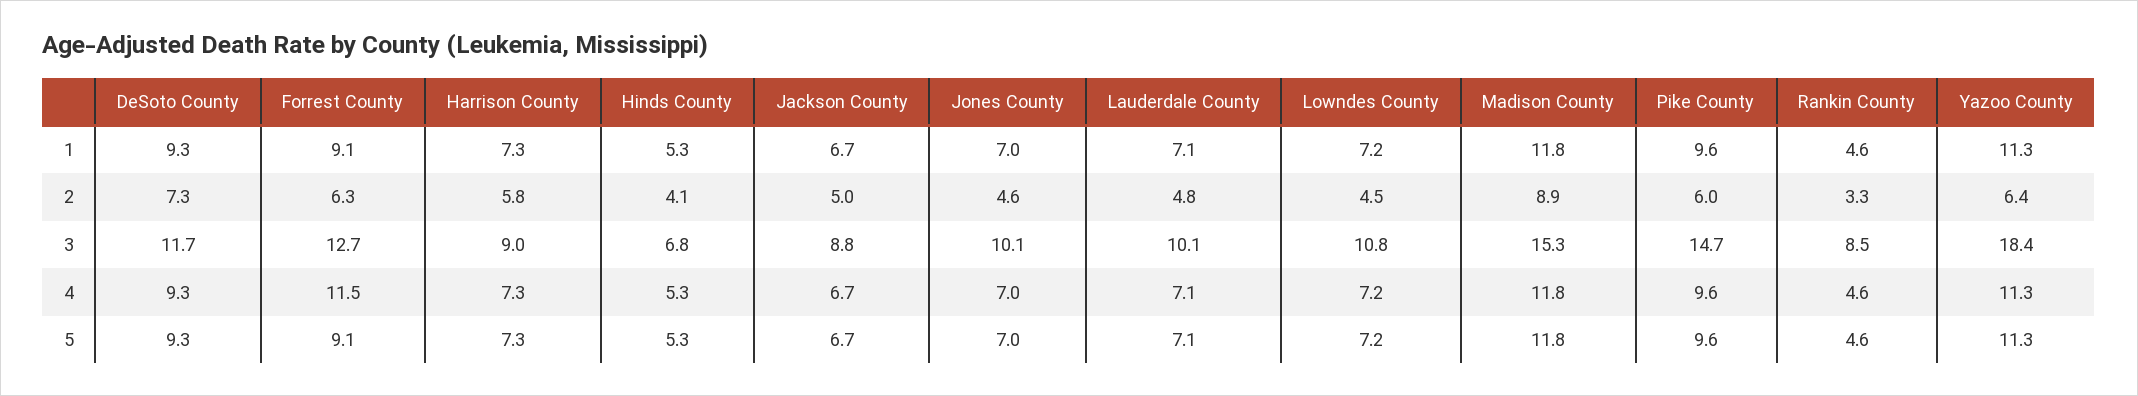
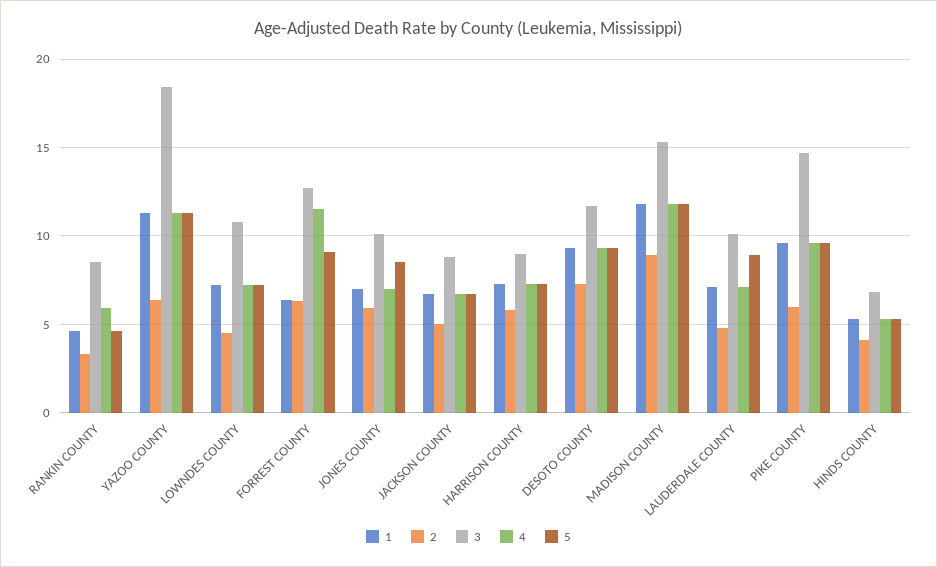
  {
    "1": {
      "DeSoto County": 9.3,
-     "Forrest County": 9.1,
+     "Forrest County": 6.5,
      "Harrison County": 7.3,
      "Hinds County": 5.3,
      "Jackson County": 6.7,
      "Jones County": 7,
      "Lauderdale County": 7.1,
      "Lowndes County": 7.2,
      "Madison County": 11.8,
      "Pike County": 9.6,
      "Rankin County": 4.6,
      "Yazoo County": 11.3
    },
    "2": {
      "DeSoto County": 7.3,
      "Forrest County": 6.3,
      "Harrison County": 5.8,
      "Hinds County": 4.1,
      "Jackson County": 5,
-     "Jones County": 4.6,
+     "Jones County": 6,
      "Lauderdale County": 4.8,
      "Lowndes County": 4.5,
      "Madison County": 8.9,
      "Pike County": 6,
      "Rankin County": 3.3,
      "Yazoo County": 6.4
    },
    "3": {
      "DeSoto County": 11.7,
      "Forrest County": 12.7,
      "Harrison County": 9,
      "Hinds County": 6.8,
      "Jackson County": 8.8,
      "Jones County": 10.1,
      "Lauderdale County": 10.1,
      "Lowndes County": 10.8,
      "Madison County": 15.3,
      "Pike County": 14.7,
      "Rankin County": 8.5,
      "Yazoo County": 18.4
    },
    "4": {
      "DeSoto County": 9.3,
      "Forrest County": 11.5,
      "Harrison County": 7.3,
      "Hinds County": 5.3,
      "Jackson County": 6.7,
      "Jones County": 7,
      "Lauderdale County": 7.1,
      "Lowndes County": 7.2,
      "Madison County": 11.8,
      "Pike County": 9.6,
-     "Rankin County": 4.6,
+     "Rankin County": 6,
      "Yazoo County": 11.3
    },
    "5": {
      "DeSoto County": 9.3,
      "Forrest County": 9.1,
      "Harrison County": 7.3,
      "Hinds County": 5.3,
      "Jackson County": 6.7,
-     "Jones County": 7,
+     "Jones County": 8.5,
-     "Lauderdale County": 7.1,
+     "Lauderdale County": 9,
      "Lowndes County": 7.2,
      "Madison County": 11.8,
      "Pike County": 9.6,
      "Rankin County": 4.6,
      "Yazoo County": 11.3
    }
  }

